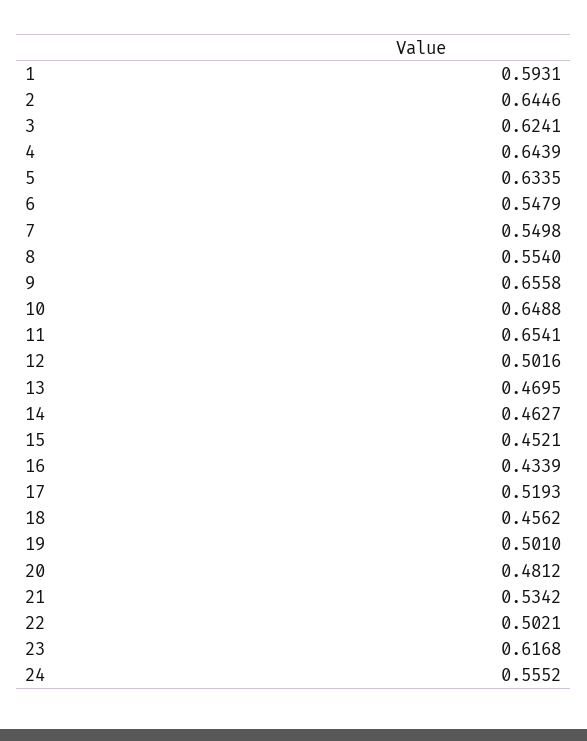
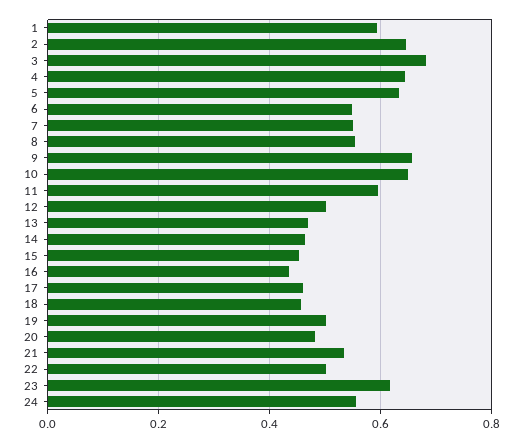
  {
    "1": 0.5931,
    "2": 0.6446,
-   "3": 0.6241,
+   "3": 0.68,
    "4": 0.6439,
    "5": 0.6335,
    "6": 0.5479,
    "7": 0.5498,
    "8": 0.554,
    "9": 0.6558,
    "10": 0.6488,
-   "11": 0.6541,
+   "11": 0.6,
    "12": 0.5016,
    "13": 0.4695,
    "14": 0.4627,
    "15": 0.4521,
    "16": 0.4339,
-   "17": 0.5193,
+   "17": 0.46,
    "18": 0.4562,
    "19": 0.501,
    "20": 0.4812,
    "21": 0.5342,
    "22": 0.5021,
    "23": 0.6168,
    "24": 0.5552
  }

